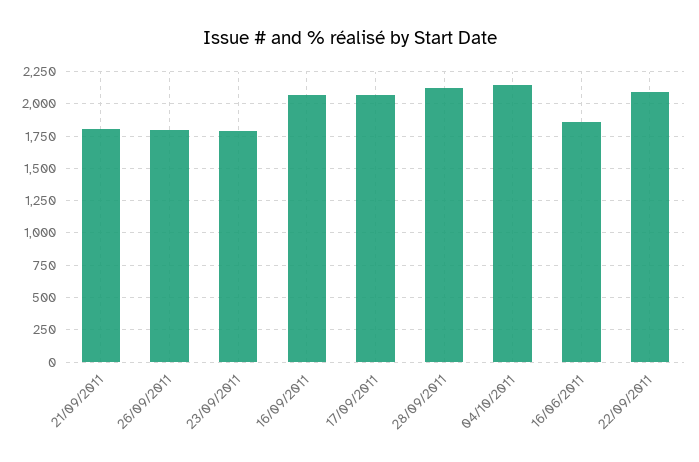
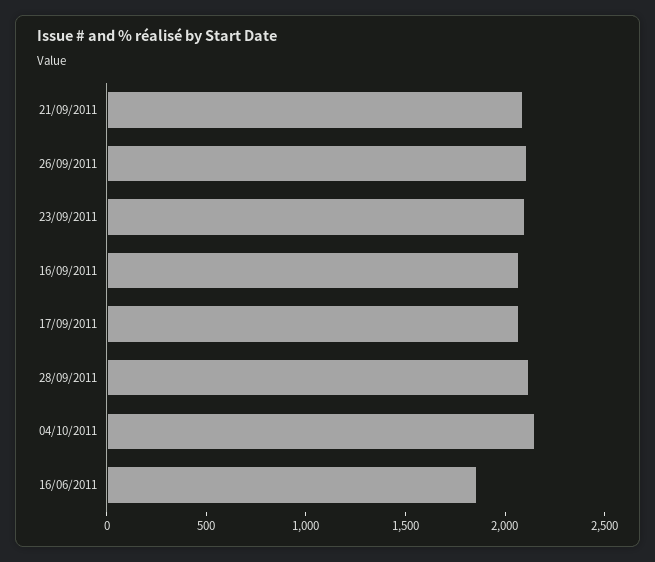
  {
-   "21/09/2011": 1800,
+   "21/09/2011": 2100,
-   "26/09/2011": 1800,
+   "26/09/2011": 2100,
-   "23/09/2011": 1800,
+   "23/09/2011": 2100,
    "16/09/2011": 2050,
    "17/09/2011": 2050,
    "28/09/2011": 2100,
    "04/10/2011": 2150,
-   "16/06/2011": 1850,
+   "16/06/2011": 1850
-   "22/09/2011": 2100
  }

